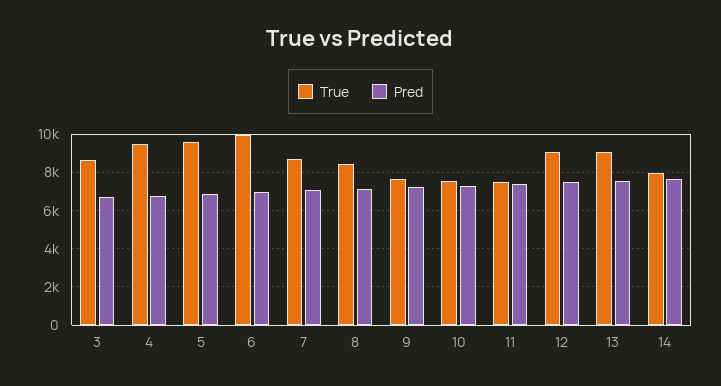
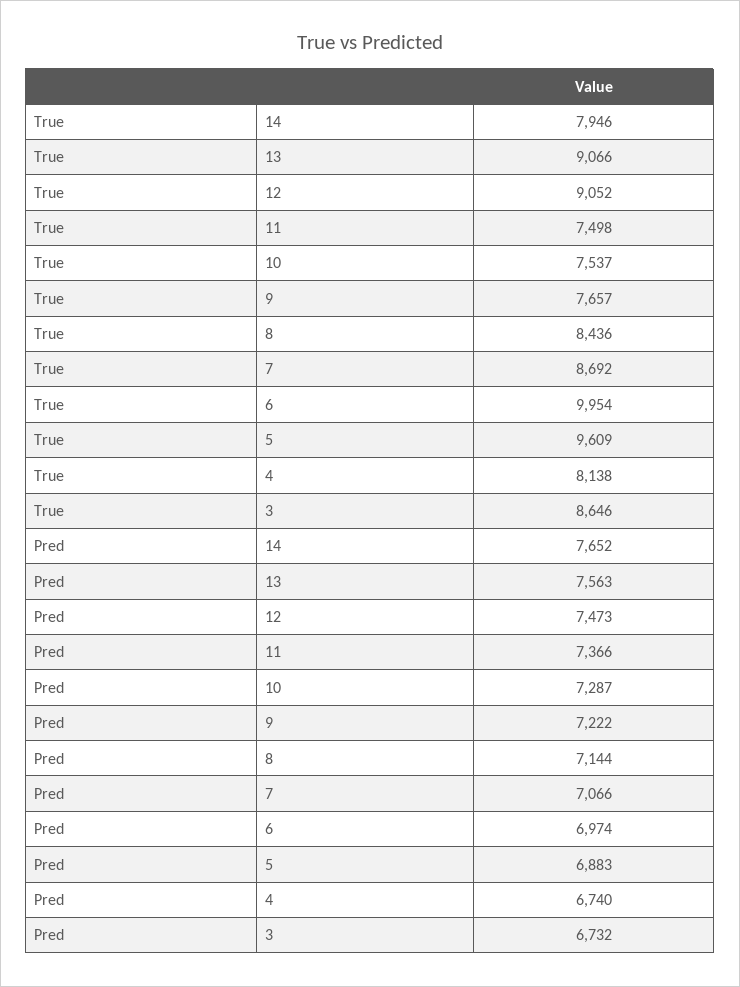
  {
    "True": {
      "3": 8646,
-     "4": 9500,
+     "4": 8138,
      "5": 9609,
      "6": 9954,
      "7": 8692,
      "8": 8436,
      "9": 7657,
      "10": 7537,
      "11": 7498,
      "12": 9052,
      "13": 9066,
      "14": 7946
    },
    "Pred": {
      "3": 6732,
      "4": 6740,
      "5": 6883,
      "6": 6974,
      "7": 7066,
      "8": 7144,
      "9": 7222,
      "10": 7287,
      "11": 7366,
      "12": 7473,
      "13": 7563,
      "14": 7652
    }
  }

